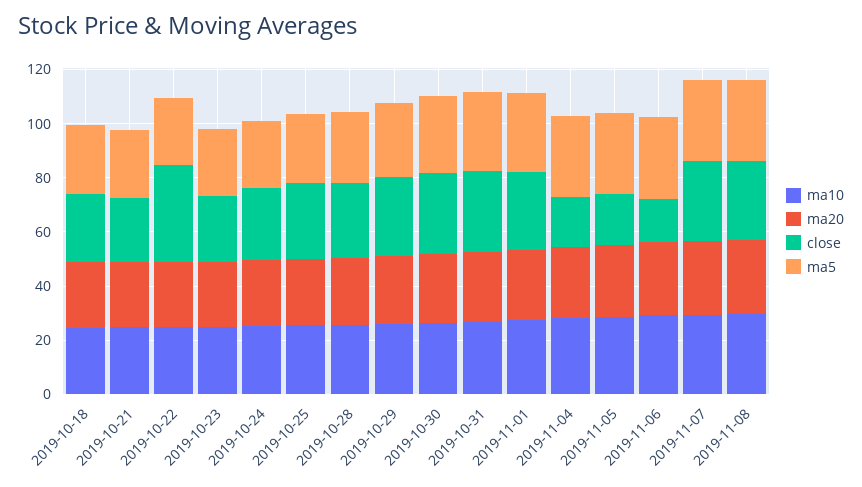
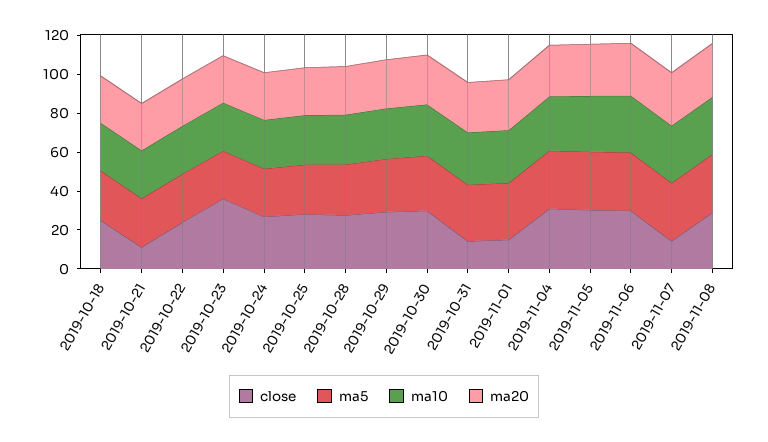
  {
    "ma10": {
      "2019-10-18": 25,
      "2019-10-21": 25,
      "2019-10-22": 25,
      "2019-10-23": 25,
      "2019-10-24": 25,
      "2019-10-25": 25,
      "2019-10-28": 25,
      "2019-10-29": 25,
      "2019-10-30": 25,
      "2019-10-31": 25,
      "2019-11-01": 25,
      "2019-11-04": 30,
      "2019-11-05": 30,
      "2019-11-06": 30,
      "2019-11-07": 30,
      "2019-11-08": 30
    },
    "ma20": {
      "2019-10-18": 25,
      "2019-10-21": 25,
      "2019-10-22": 25,
      "2019-10-23": 25,
      "2019-10-24": 25,
      "2019-10-25": 25,
      "2019-10-28": 25,
      "2019-10-29": 25,
      "2019-10-30": 25,
      "2019-10-31": 25,
      "2019-11-01": 25,
      "2019-11-04": 25,
      "2019-11-05": 25,
      "2019-11-06": 25,
      "2019-11-07": 25,
      "2019-11-08": 30
    },
    "close": {
      "2019-10-18": 25,
-     "2019-10-21": 25,
+     "2019-10-21": 10,
-     "2019-10-22": 35,
+     "2019-10-22": 25,
-     "2019-10-23": 25,
+     "2019-10-23": 35,
      "2019-10-24": 25,
      "2019-10-25": 30,
      "2019-10-28": 30,
      "2019-10-29": 30,
      "2019-10-30": 30,
-     "2019-10-31": 30,
+     "2019-10-31": 15,
-     "2019-11-01": 30,
+     "2019-11-01": 15,
-     "2019-11-04": 20,
+     "2019-11-04": 30,
-     "2019-11-05": 20,
+     "2019-11-05": 30,
-     "2019-11-06": 15,
+     "2019-11-06": 30,
-     "2019-11-07": 30,
+     "2019-11-07": 15,
      "2019-11-08": 30
    },
    "ma5": {
      "2019-10-18": 25,
      "2019-10-21": 25,
      "2019-10-22": 25,
      "2019-10-23": 25,
      "2019-10-24": 25,
      "2019-10-25": 25,
      "2019-10-28": 25,
      "2019-10-29": 25,
      "2019-10-30": 30,
      "2019-10-31": 30,
      "2019-11-01": 30,
      "2019-11-04": 30,
      "2019-11-05": 30,
      "2019-11-06": 30,
      "2019-11-07": 30,
      "2019-11-08": 30
    }
  }

